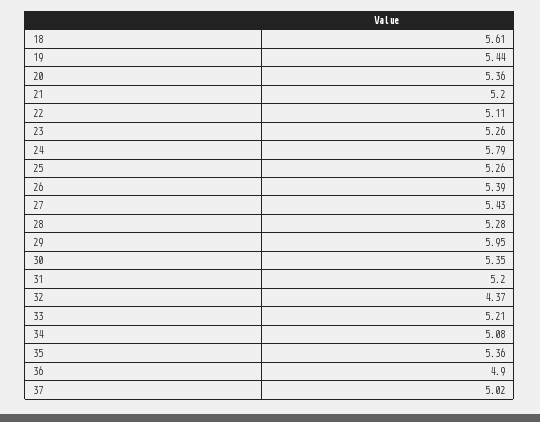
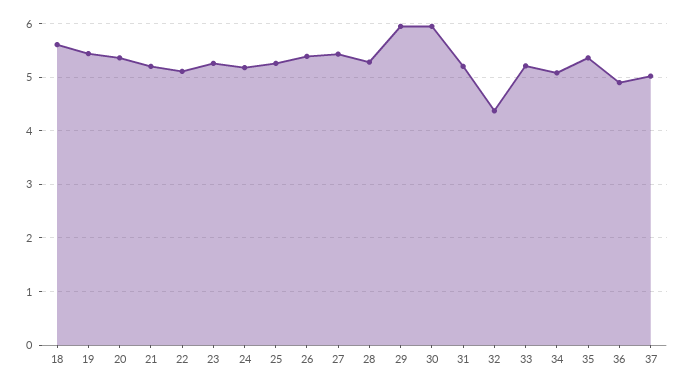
  {
    "18": 5.61,
    "19": 5.44,
    "20": 5.36,
    "21": 5.2,
    "22": 5.11,
    "23": 5.26,
-   "24": 5.79,
+   "24": 5.2,
    "25": 5.26,
    "26": 5.39,
    "27": 5.43,
    "28": 5.28,
    "29": 5.95,
-   "30": 5.35,
+   "30": 6,
    "31": 5.2,
    "32": 4.37,
    "33": 5.21,
    "34": 5.08,
    "35": 5.36,
    "36": 4.9,
    "37": 5.02
  }

